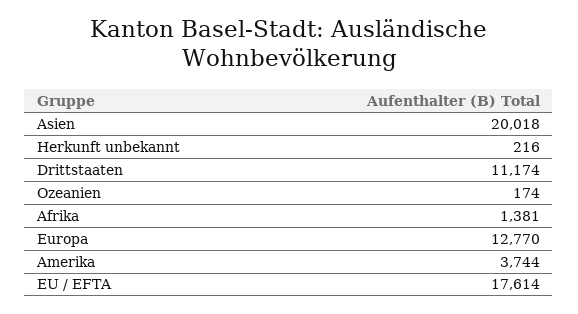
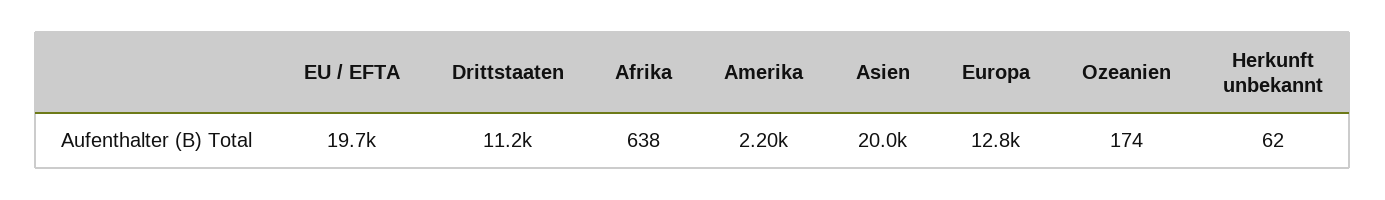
  {
    "Asien": 20018,
-   "Herkunft unbekannt": 216,
+   "Herkunft unbekannt": 62,
    "Drittstaaten": 11174,
    "Ozeanien": 174,
-   "Afrika": 1381,
+   "Afrika": 638,
    "Europa": 12770,
-   "Amerika": 3744,
+   "Amerika": 2200,
-   "EU / EFTA": 17614
+   "EU / EFTA": 19700
  }

